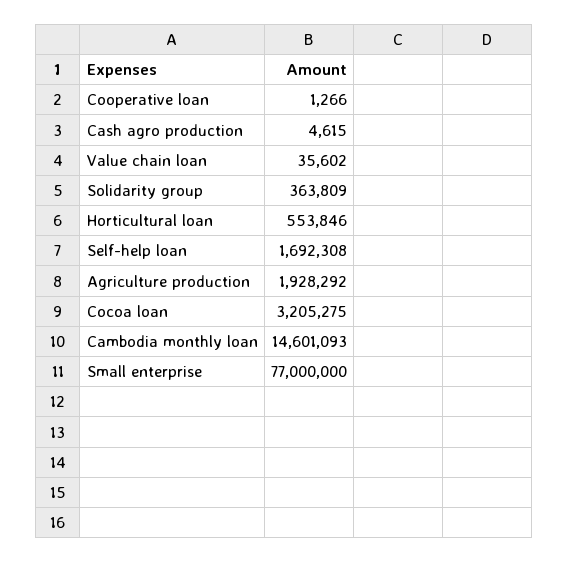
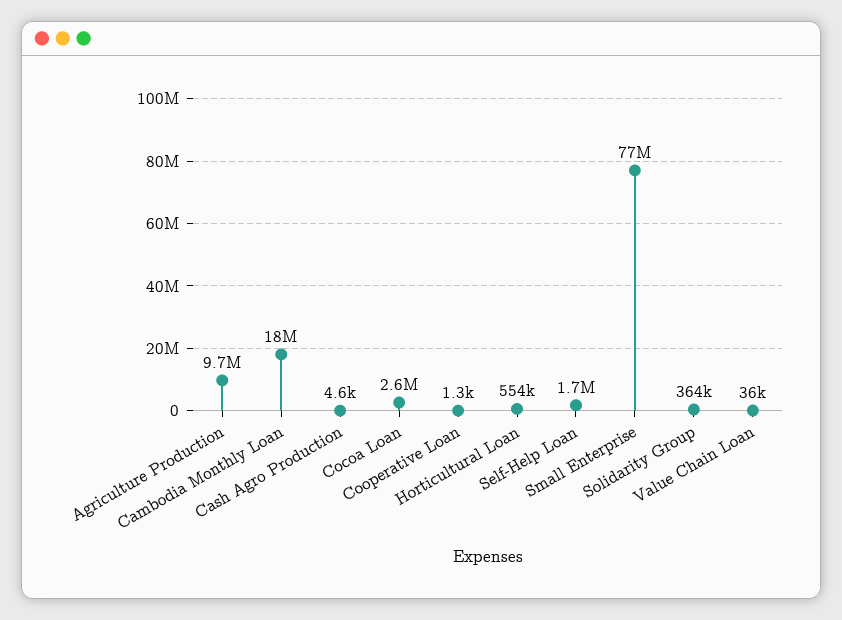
  {
    "Cooperative loan": 1266,
    "Cash agro production": 4615,
    "Value chain loan": 35602,
    "Solidarity group": 363809,
    "Horticultural loan": 553846,
    "Self-help loan": 1692308,
-   "Agriculture production": 1928292,
+   "Agriculture production": 9700000,
-   "Cocoa loan": 3205275,
+   "Cocoa loan": 2600000,
-   "Cambodia monthly loan": 14601093,
+   "Cambodia monthly loan": 18000000,
    "Small enterprise": 77000000
  }

